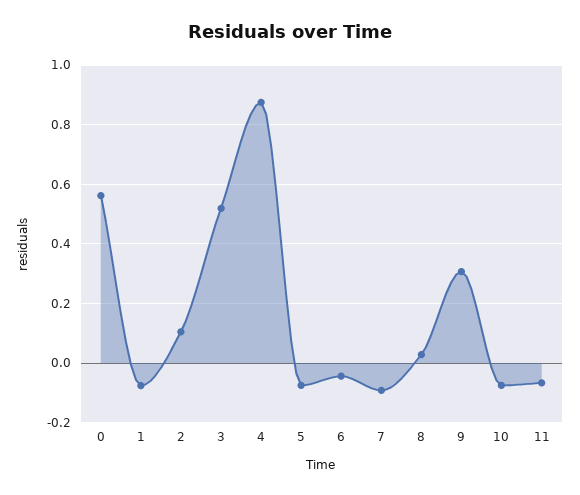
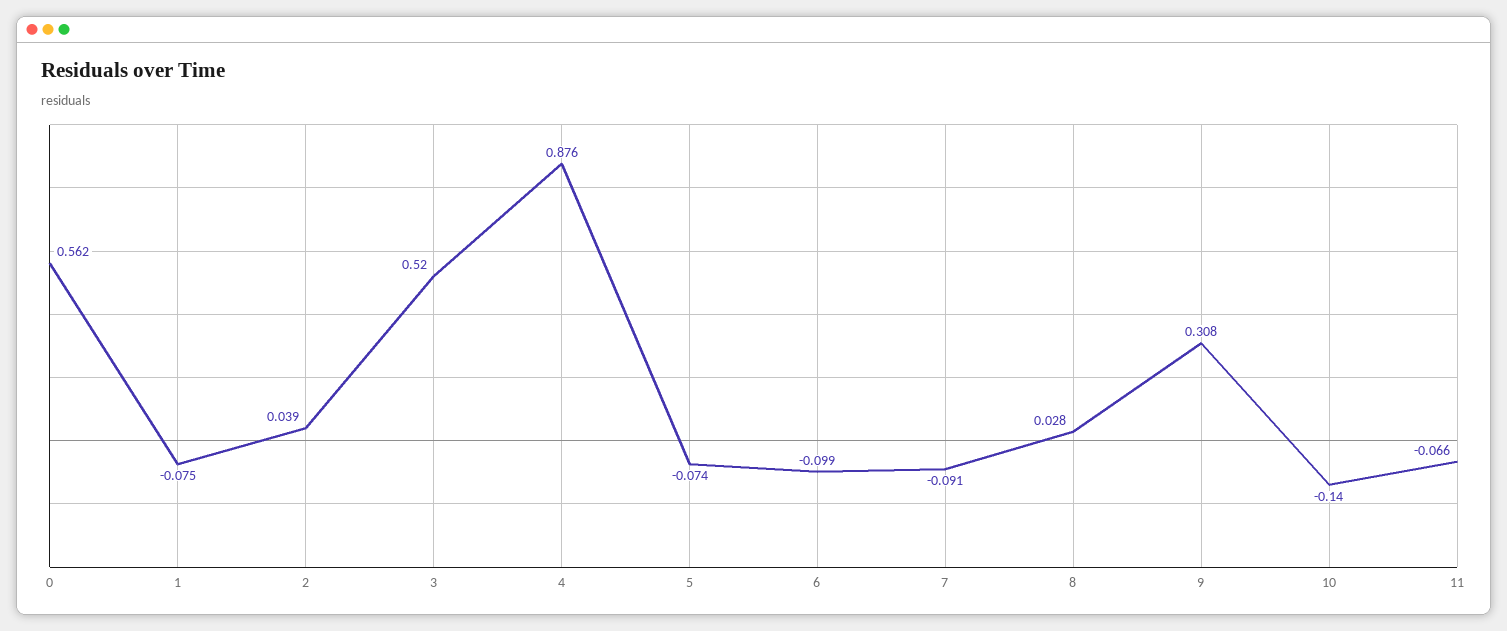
  {
    "0": 0.562,
    "1": -0.075,
-   "2": 0.1,
+   "2": 0.039,
    "3": 0.52,
    "4": 0.876,
    "5": -0.074,
-   "6": -0.05,
+   "6": -0.099,
    "7": -0.091,
    "8": 0.028,
    "9": 0.308,
-   "10": -0.075,
+   "10": -0.14,
    "11": -0.066
  }

